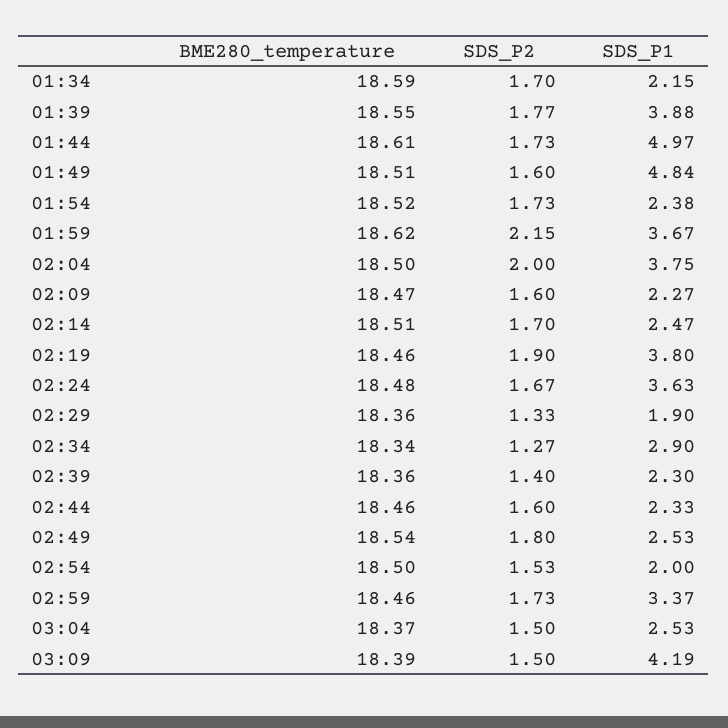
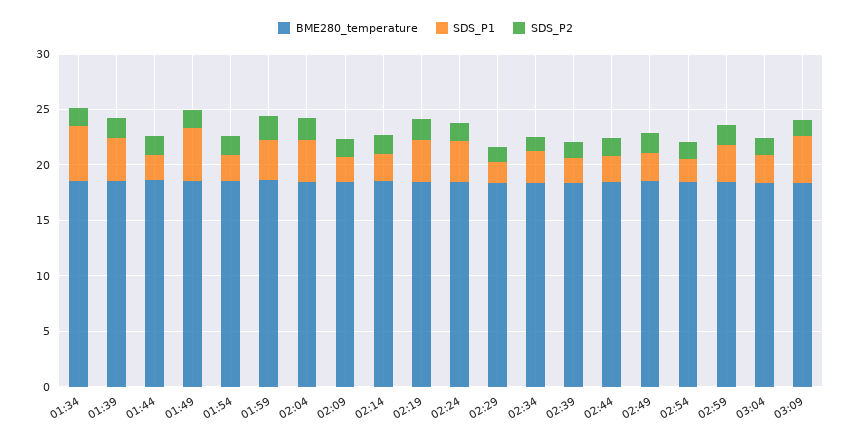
  {
    "BME280_temperature": {
      "01:34": 18.59,
      "01:39": 18.55,
      "01:44": 18.61,
      "01:49": 18.51,
      "01:54": 18.52,
      "01:59": 18.62,
      "02:04": 18.5,
      "02:09": 18.47,
      "02:14": 18.51,
      "02:19": 18.46,
      "02:24": 18.48,
      "02:29": 18.36,
      "02:34": 18.34,
      "02:39": 18.36,
      "02:44": 18.46,
      "02:49": 18.54,
      "02:54": 18.5,
      "02:59": 18.46,
      "03:04": 18.37,
      "03:09": 18.39
    },
    "SDS_P2": {
      "01:34": 1.7,
      "01:39": 1.77,
      "01:44": 1.73,
      "01:49": 1.6,
      "01:54": 1.73,
      "01:59": 2.15,
      "02:04": 2,
      "02:09": 1.6,
      "02:14": 1.7,
      "02:19": 1.9,
      "02:24": 1.67,
      "02:29": 1.33,
      "02:34": 1.27,
      "02:39": 1.4,
      "02:44": 1.6,
      "02:49": 1.8,
      "02:54": 1.53,
      "02:59": 1.73,
      "03:04": 1.5,
      "03:09": 1.5
    },
    "SDS_P1": {
-     "01:34": 2.15,
+     "01:34": 5,
      "01:39": 3.88,
-     "01:44": 4.97,
+     "01:44": 2,
      "01:49": 4.84,
      "01:54": 2.38,
      "01:59": 3.67,
      "02:04": 3.75,
      "02:09": 2.27,
      "02:14": 2.47,
      "02:19": 3.8,
      "02:24": 3.63,
      "02:29": 1.9,
      "02:34": 2.9,
      "02:39": 2.3,
      "02:44": 2.33,
      "02:49": 2.53,
      "02:54": 2,
      "02:59": 3.37,
      "03:04": 2.53,
      "03:09": 4.19
    }
  }

